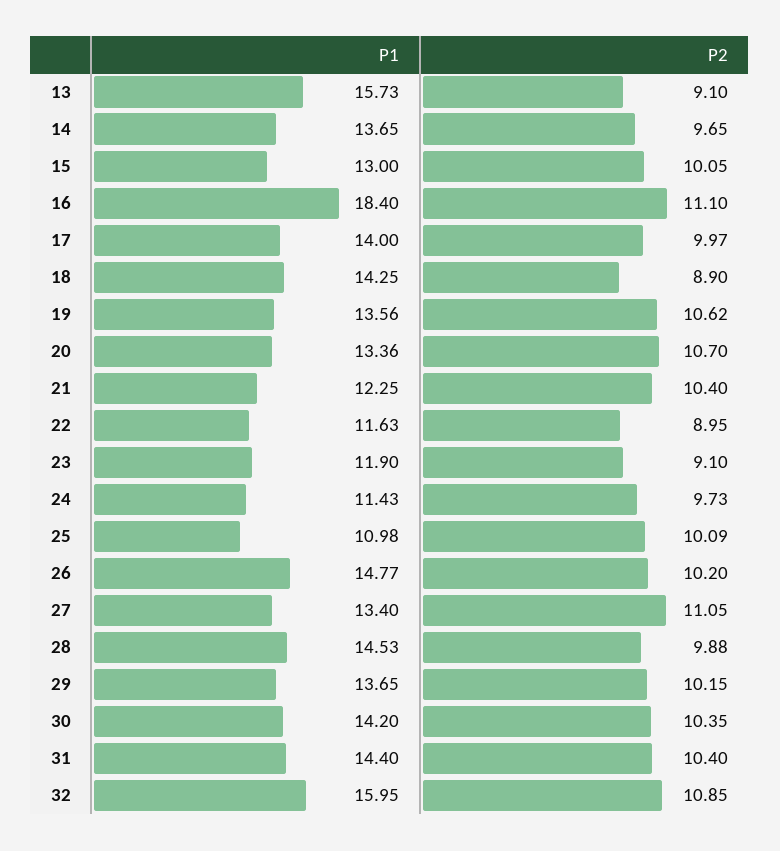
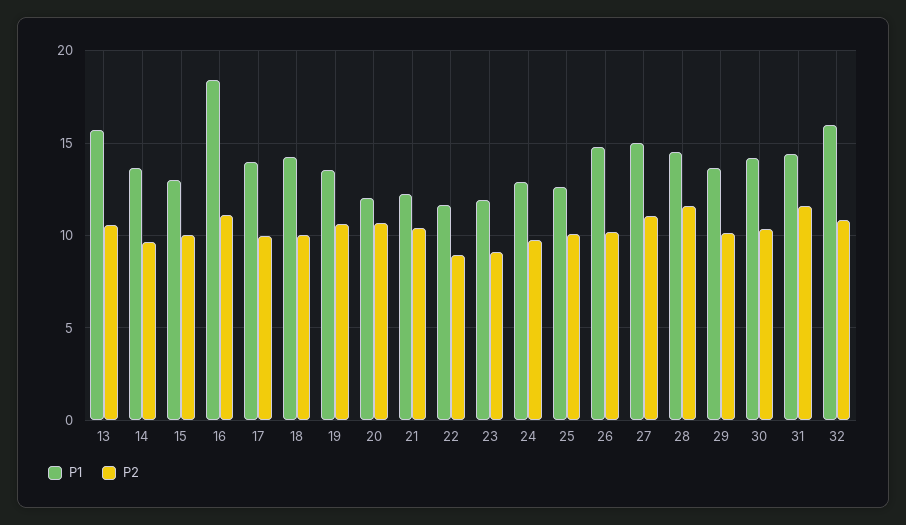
  {
    "P1": {
      "13": 15.73,
      "14": 13.65,
      "15": 13,
      "16": 18.4,
      "17": 14,
      "18": 14.25,
      "19": 13.56,
-     "20": 13.36,
+     "20": 12,
      "21": 12.25,
      "22": 11.63,
      "23": 11.9,
-     "24": 11.43,
+     "24": 13,
-     "25": 10.98,
+     "25": 12.5,
      "26": 14.77,
-     "27": 13.4,
+     "27": 15,
      "28": 14.53,
      "29": 13.65,
      "30": 14.2,
      "31": 14.4,
      "32": 15.95
    },
    "P2": {
-     "13": 9.1,
+     "13": 10.5,
      "14": 9.65,
      "15": 10.05,
      "16": 11.1,
      "17": 9.97,
-     "18": 8.9,
+     "18": 10,
      "19": 10.62,
      "20": 10.7,
      "21": 10.4,
      "22": 8.95,
      "23": 9.1,
      "24": 9.73,
      "25": 10.09,
      "26": 10.2,
      "27": 11.05,
-     "28": 9.88,
+     "28": 11.5,
      "29": 10.15,
      "30": 10.35,
-     "31": 10.4,
+     "31": 11.5,
      "32": 10.85
    }
  }

